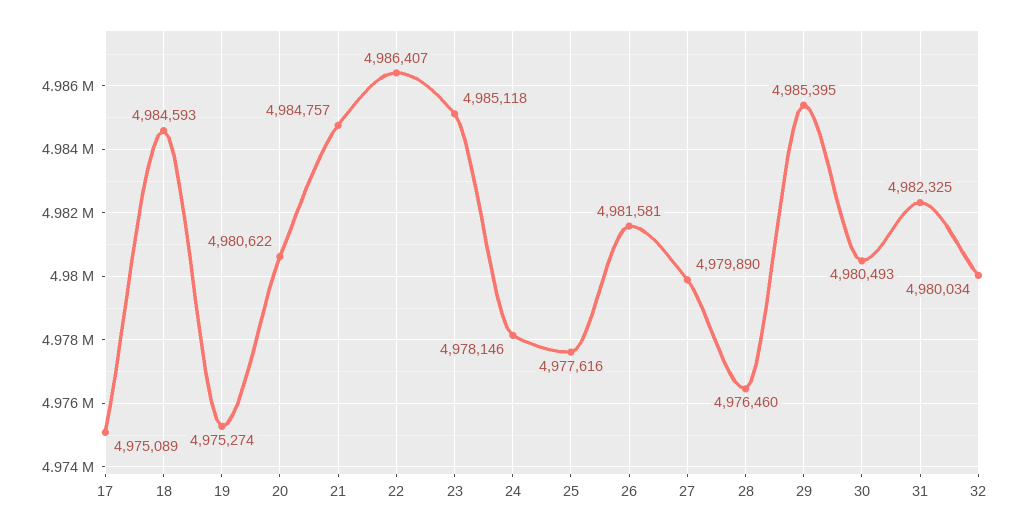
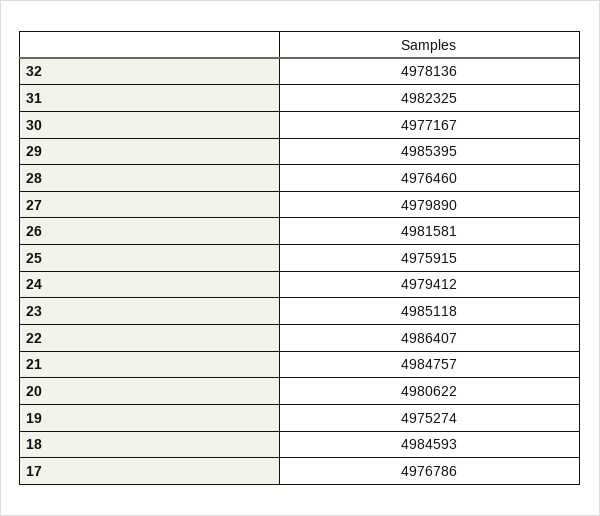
  {
-   "17": 4975089,
+   "17": 4976786,
    "18": 4984593,
    "19": 4975274,
    "20": 4980622,
    "21": 4984757,
    "22": 4986407,
    "23": 4985118,
-   "24": 4978146,
+   "24": 4979412,
-   "25": 4977616,
+   "25": 4975915,
    "26": 4981581,
    "27": 4979890,
    "28": 4976460,
    "29": 4985395,
-   "30": 4980493,
+   "30": 4977167,
    "31": 4982325,
-   "32": 4980034
+   "32": 4978136
  }

